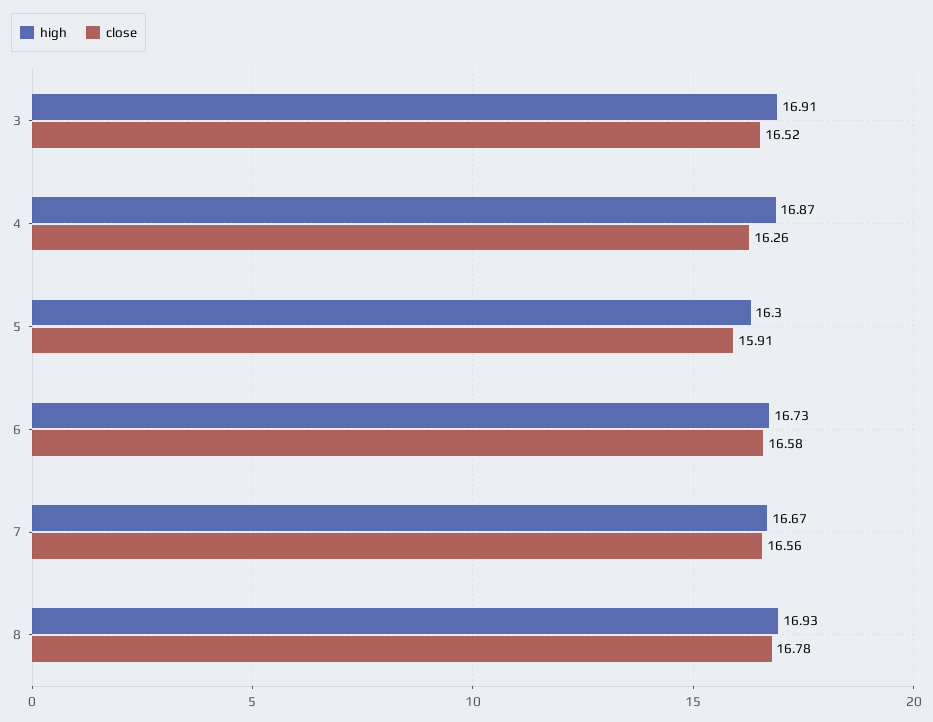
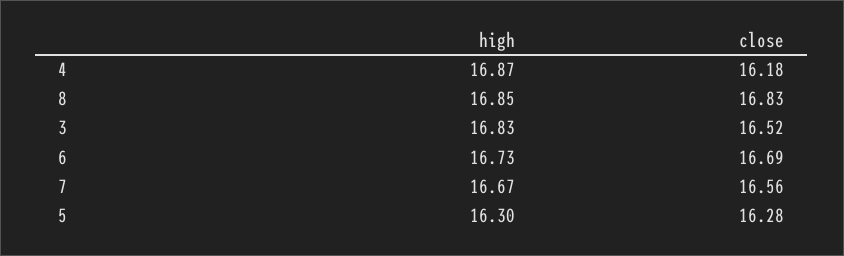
  {
    "high": {
-     "3": 16.91,
+     "3": 16.83,
      "4": 16.87,
      "5": 16.3,
      "6": 16.73,
      "7": 16.67,
-     "8": 16.93
+     "8": 16.85
    },
    "close": {
      "3": 16.52,
-     "4": 16.26,
+     "4": 16.18,
-     "5": 15.91,
+     "5": 16.28,
-     "6": 16.58,
+     "6": 16.69,
      "7": 16.56,
-     "8": 16.78
+     "8": 16.83
    }
  }

